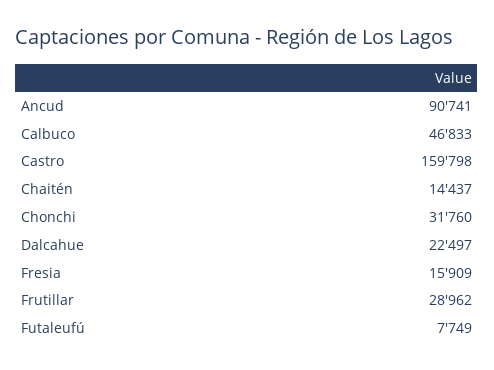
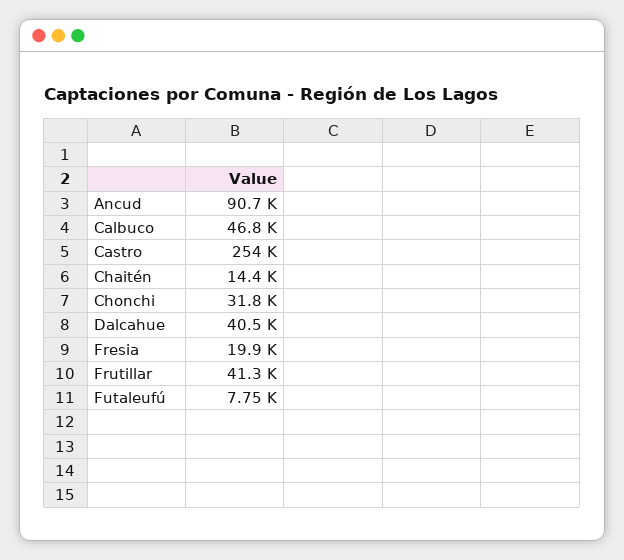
  {
    "Ancud": 90741,
    "Calbuco": 46833,
-   "Castro": 159798,
+   "Castro": 254000,
    "Chaitén": 14437,
    "Chonchi": 31760,
-   "Dalcahue": 22497,
+   "Dalcahue": 40500,
-   "Fresia": 15909,
+   "Fresia": 19900,
-   "Frutillar": 28962,
+   "Frutillar": 41300,
    "Futaleufú": 7749
  }

